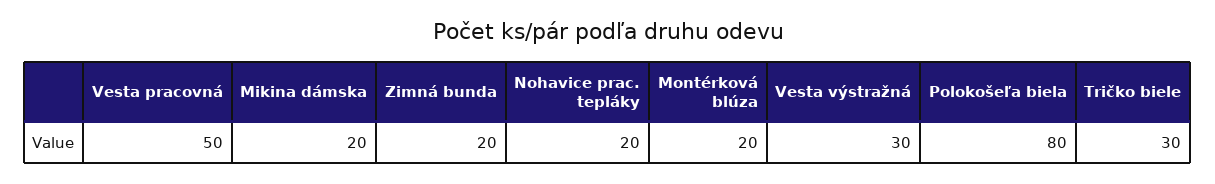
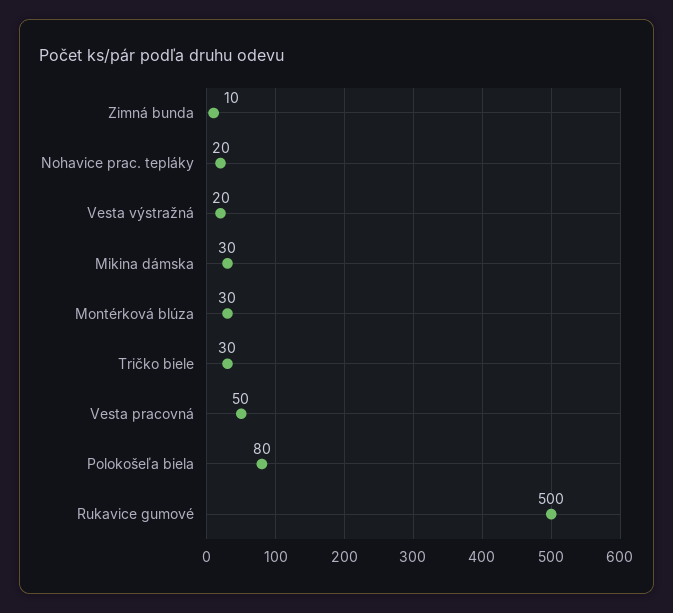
  {
    "Vesta pracovná": 50,
-   "Mikina dámska": 20,
+   "Mikina dámska": 30,
-   "Zimná bunda": 20,
+   "Zimná bunda": 10,
    "Nohavice prac. tepláky": 20,
-   "Montérková blúza": 20,
+   "Montérková blúza": 30,
-   "Vesta výstražná": 30,
+   "Vesta výstražná": 20,
    "Polokošeľa biela": 80,
-   "Tričko biele": 30
+   "Tričko biele": 30,
+   "Rukavice gumové": 500
  }

